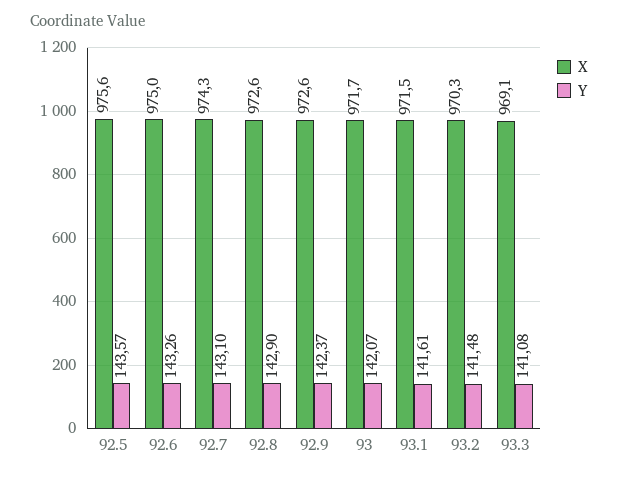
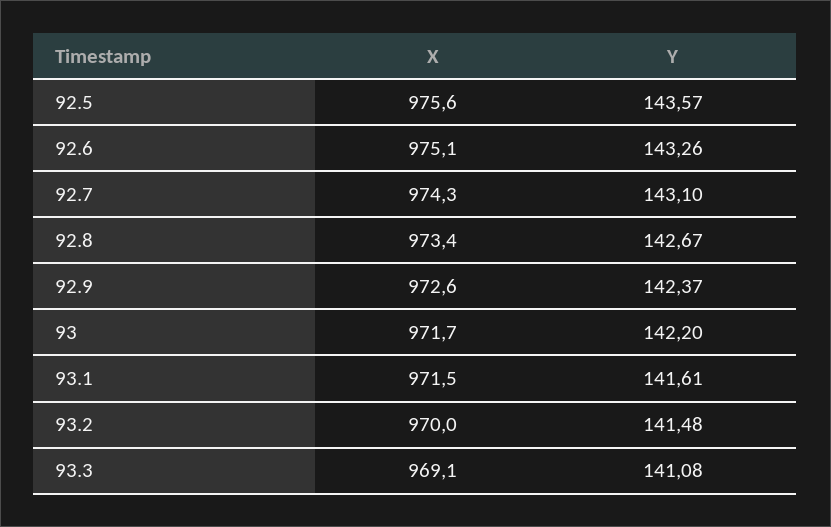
  {
    "X": {
      "92.5": 975.6,
-     "92.6": 975,
+     "92.6": 975.1,
      "92.7": 974.3,
-     "92.8": 972.6,
+     "92.8": 973.4,
      "92.9": 972.6,
      "93": 971.7,
      "93.1": 971.5,
-     "93.2": 970.3,
+     "93.2": 970,
      "93.3": 969.1
    },
    "Y": {
      "92.5": 143.57,
      "92.6": 143.26,
      "92.7": 143.1,
-     "92.8": 142.9,
+     "92.8": 142.67,
      "92.9": 142.37,
-     "93": 142.07,
+     "93": 142.2,
      "93.1": 141.61,
      "93.2": 141.48,
      "93.3": 141.08
    }
  }

